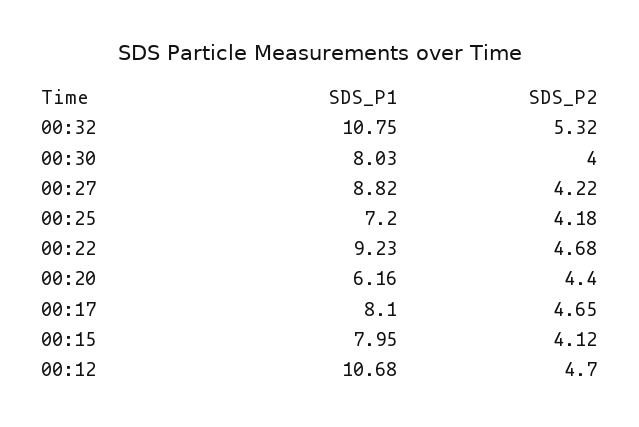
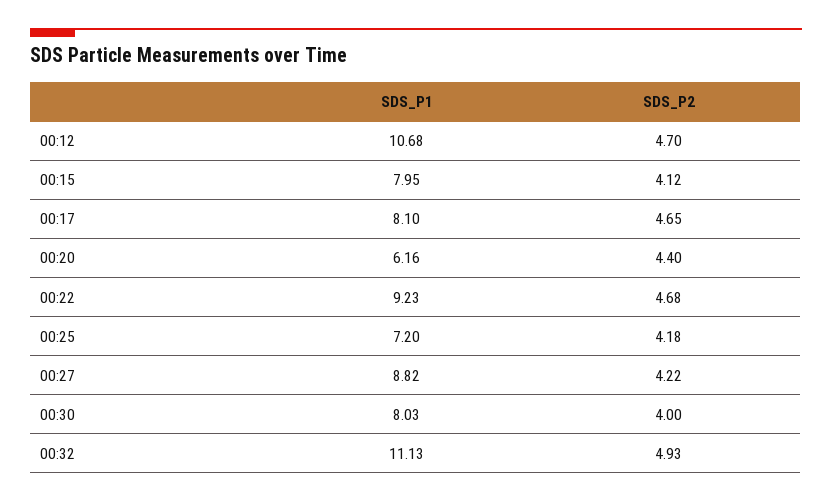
  {
    "SDS_P1": {
-     "00:32": 10.75,
+     "00:32": 11.13,
      "00:30": 8.03,
      "00:27": 8.82,
      "00:25": 7.2,
      "00:22": 9.23,
      "00:20": 6.16,
      "00:17": 8.1,
      "00:15": 7.95,
      "00:12": 10.68
    },
    "SDS_P2": {
-     "00:32": 5.32,
+     "00:32": 4.93,
      "00:30": 4,
      "00:27": 4.22,
      "00:25": 4.18,
      "00:22": 4.68,
      "00:20": 4.4,
      "00:17": 4.65,
      "00:15": 4.12,
      "00:12": 4.7
    }
  }

